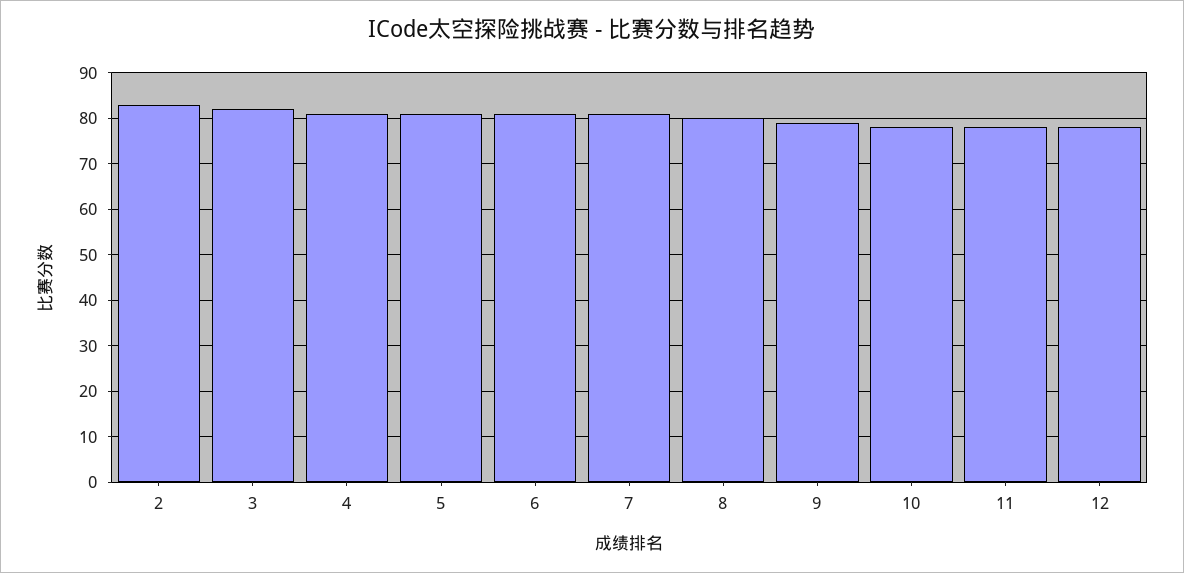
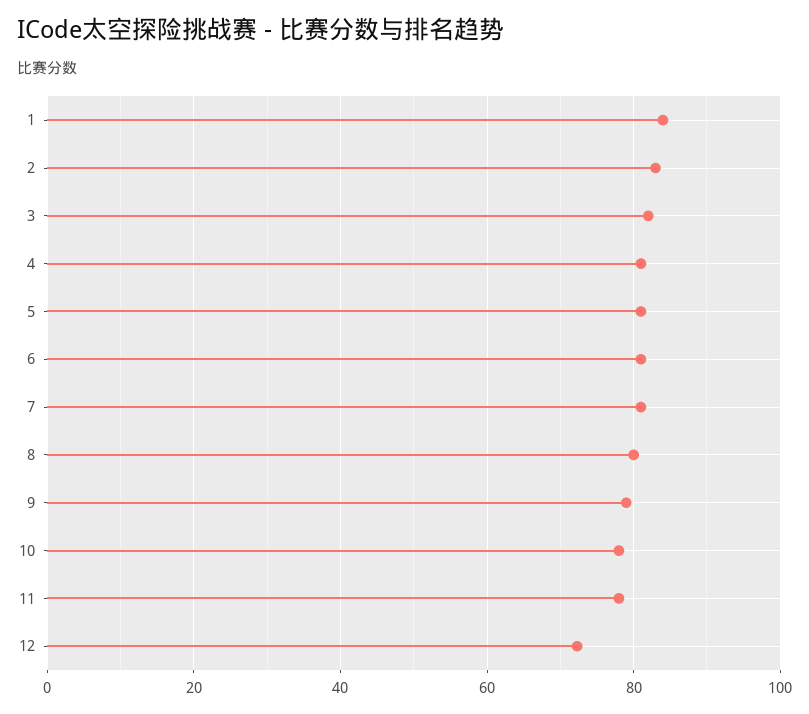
  {
    "2": 84,
    "3": 82,
    "4": 82,
    "5": 82,
    "6": 82,
    "7": 82,
    "8": 80,
    "9": 80,
    "10": 78,
    "11": 78,
-   "12": 78
+   "12": 72,
+   "1": 84
  }

